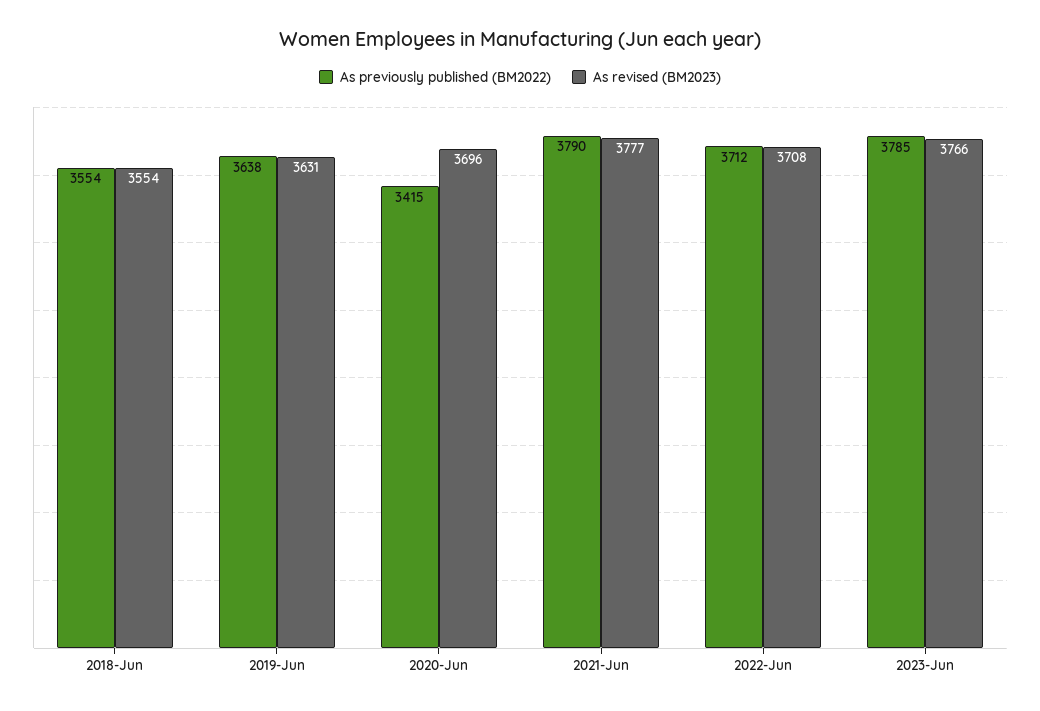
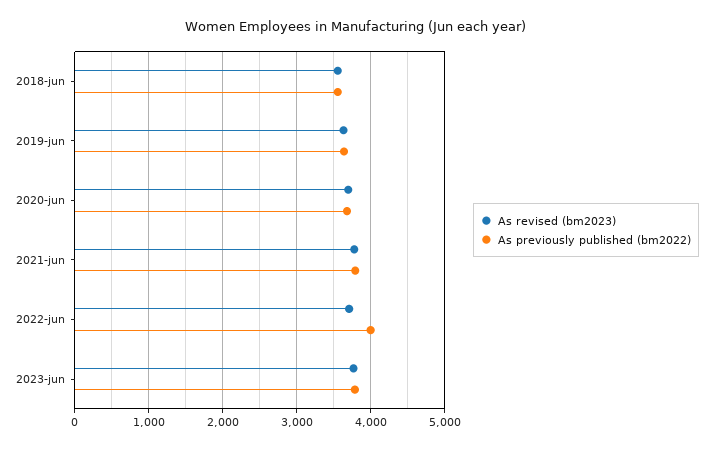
  {
    "As previously published (BM2022)": {
      "2018-Jun": 3554,
      "2019-Jun": 3638,
-     "2020-Jun": 3415,
+     "2020-Jun": 3700,
      "2021-Jun": 3790,
-     "2022-Jun": 3712,
+     "2022-Jun": 4000,
      "2023-Jun": 3785
    },
    "As revised (BM2023)": {
      "2018-Jun": 3554,
      "2019-Jun": 3631,
      "2020-Jun": 3696,
      "2021-Jun": 3777,
      "2022-Jun": 3708,
      "2023-Jun": 3766
    }
  }

